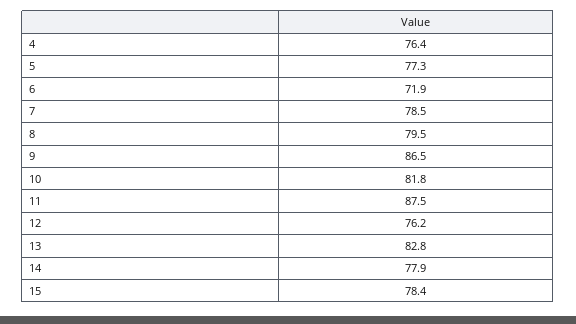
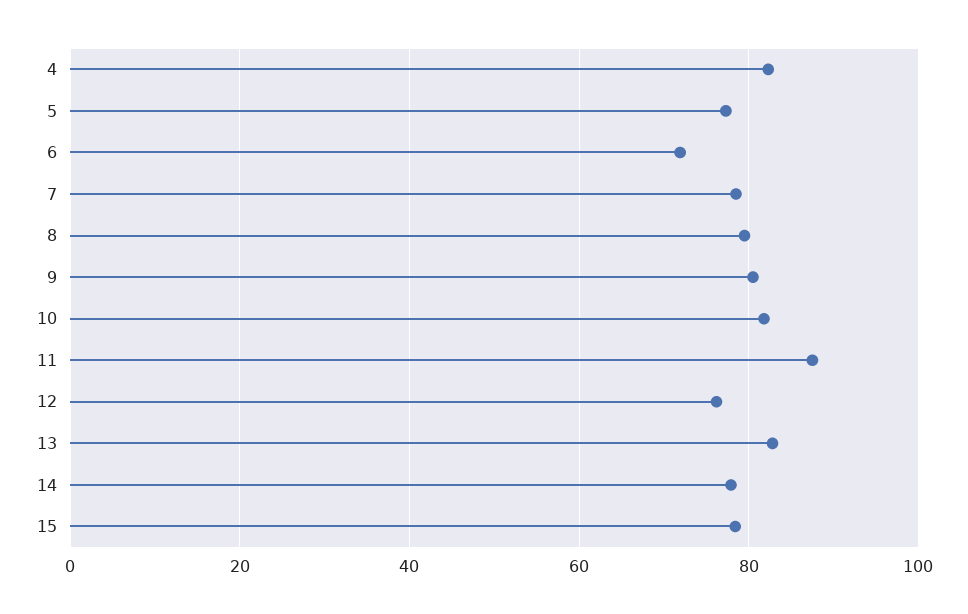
  {
-   "4": 76.4,
+   "4": 82,
    "5": 77.3,
    "6": 71.9,
    "7": 78.5,
    "8": 79.5,
-   "9": 86.5,
+   "9": 80,
    "10": 81.8,
    "11": 87.5,
    "12": 76.2,
    "13": 82.8,
    "14": 77.9,
    "15": 78.4
  }

